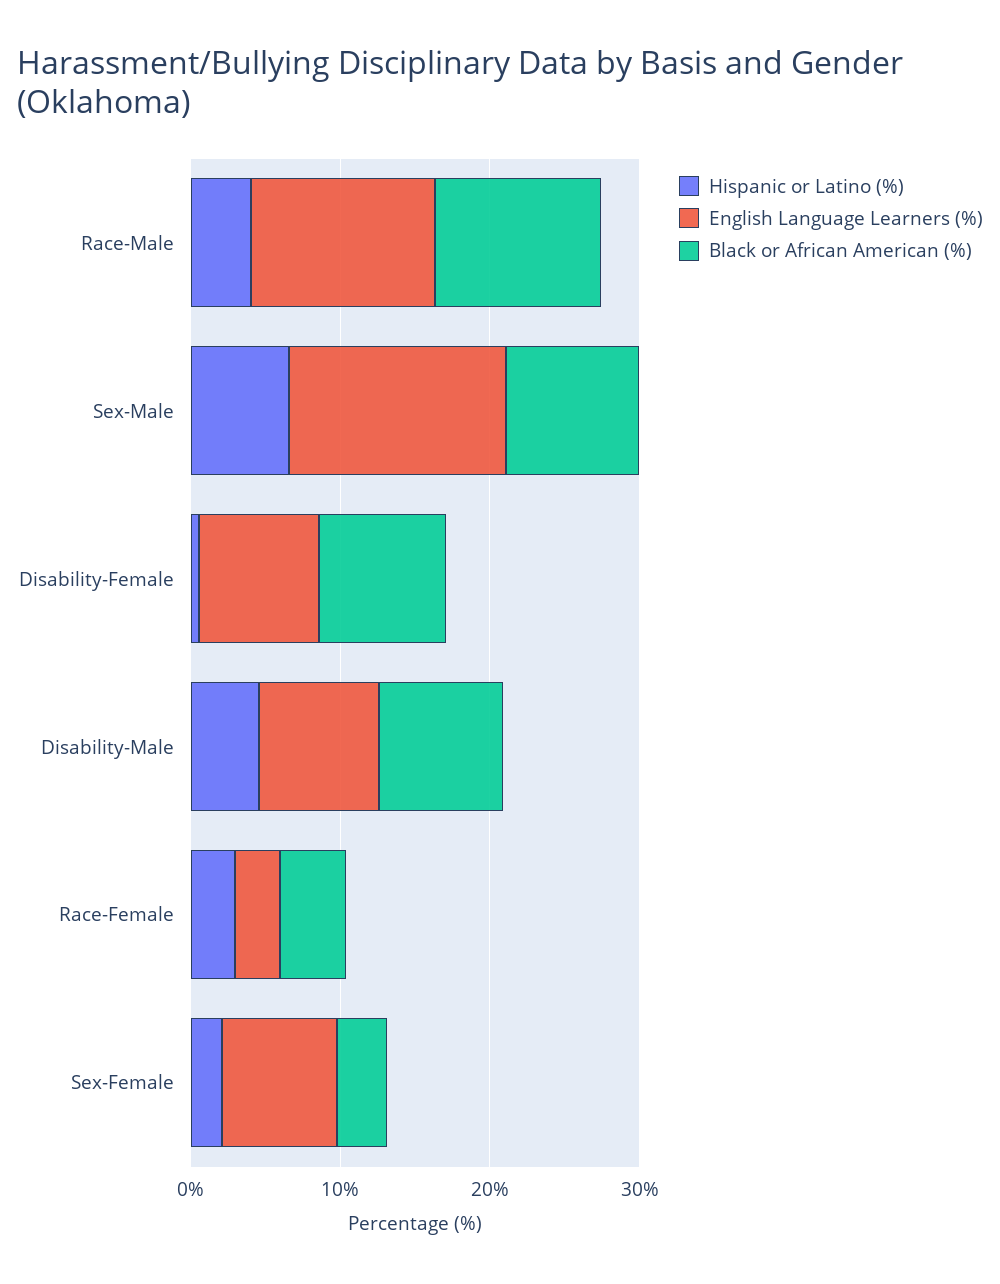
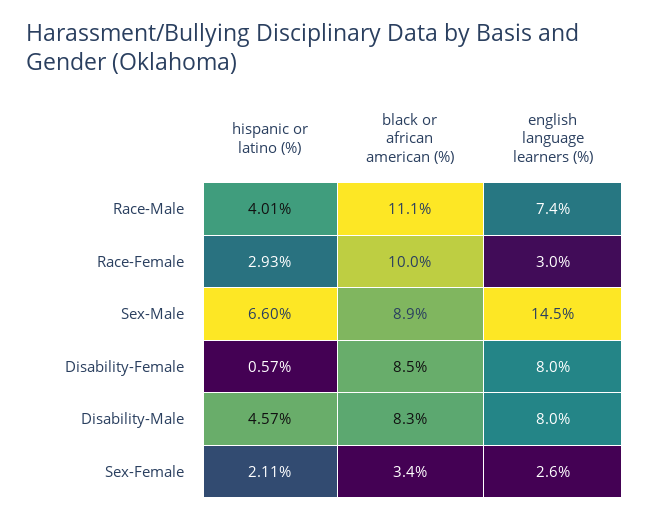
  {
    "Hispanic or Latino (%)": {
      "Race-Male": 4.01,
      "Sex-Male": 6.6,
      "Disability-Female": 0.57,
      "Disability-Male": 4.57,
      "Race-Female": 2.93,
      "Sex-Female": 2.11
    },
    "English Language Learners (%)": {
-     "Race-Male": 12,
+     "Race-Male": 7.4,
      "Sex-Male": 14.5,
      "Disability-Female": 8,
      "Disability-Male": 8,
      "Race-Female": 3,
-     "Sex-Female": 8
+     "Sex-Female": 2.6
    },
    "Black or African American (%)": {
      "Race-Male": 11.1,
      "Sex-Male": 8.9,
      "Disability-Female": 8.5,
      "Disability-Male": 8.3,
-     "Race-Female": 4,
+     "Race-Female": 10,
      "Sex-Female": 3.4
    }
  }

